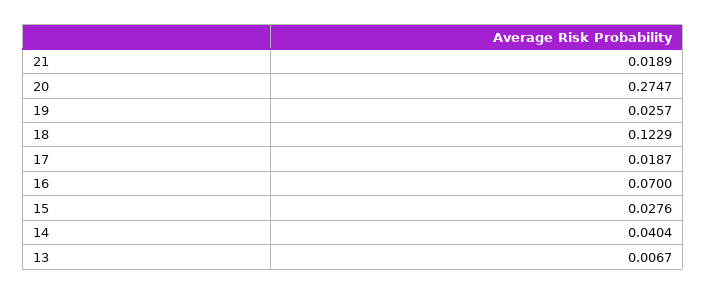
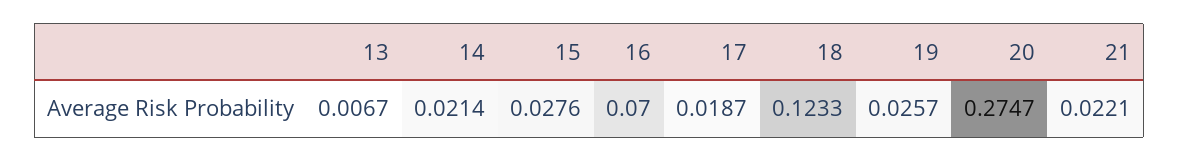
  {
-   "21": 0.0189,
+   "21": 0.0221,
    "20": 0.2747,
    "19": 0.0257,
-   "18": 0.1229,
+   "18": 0.1233,
    "17": 0.0187,
    "16": 0.07,
    "15": 0.0276,
-   "14": 0.0404,
+   "14": 0.0214,
    "13": 0.0067
  }

